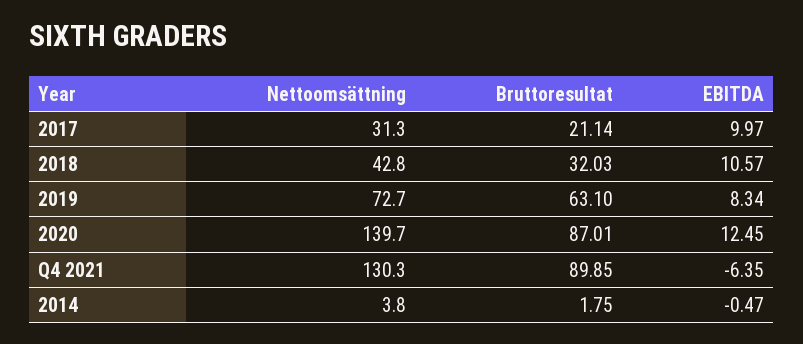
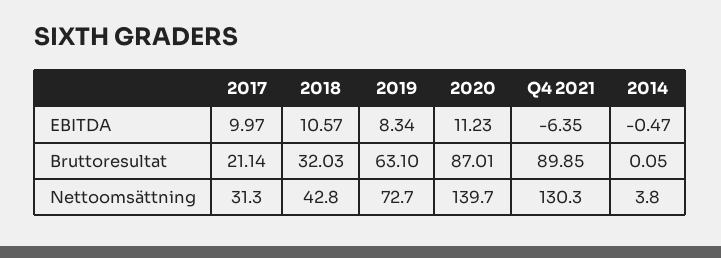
  {
    "Nettoomsättning": {
      "2017": 31.3,
      "2018": 42.8,
      "2019": 72.7,
      "2020": 139.7,
      "Q4 2021": 130.3,
      "2014": 3.8
    },
    "Bruttoresultat": {
      "2017": 21.14,
      "2018": 32.03,
      "2019": 63.1,
      "2020": 87.01,
      "Q4 2021": 89.85,
-     "2014": 1.75
+     "2014": 0.05
    },
    "EBITDA": {
      "2017": 9.97,
      "2018": 10.57,
      "2019": 8.34,
-     "2020": 12.45,
+     "2020": 11.23,
      "Q4 2021": -6.35,
      "2014": -0.47
    }
  }

